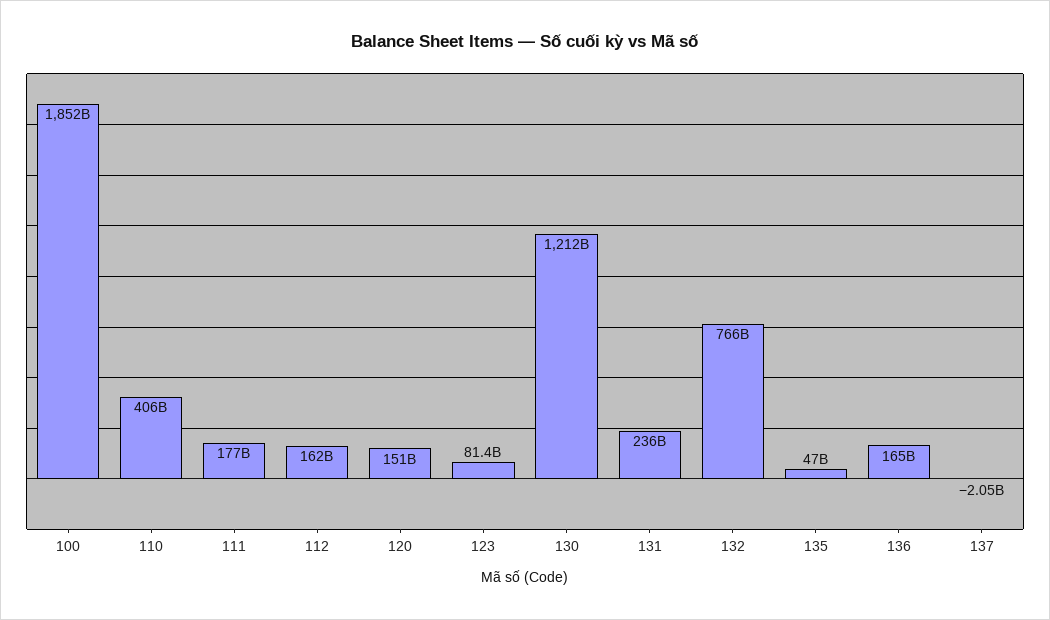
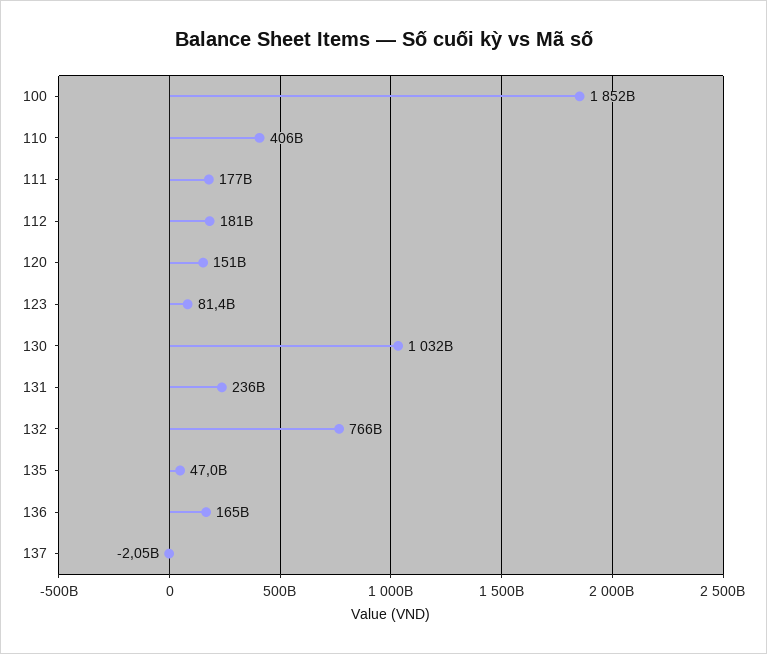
  {
    "100": 1852000000000,
    "110": 406000000000,
    "111": 177000000000,
-   "112": 162000000000,
+   "112": 181000000000,
    "120": 151000000000,
    "123": 81400000000,
-   "130": 1212000000000,
+   "130": 1032000000000,
    "131": 236000000000,
    "132": 766000000000,
    "135": 47000000000,
    "136": 165000000000,
    "137": -2050000000
  }

